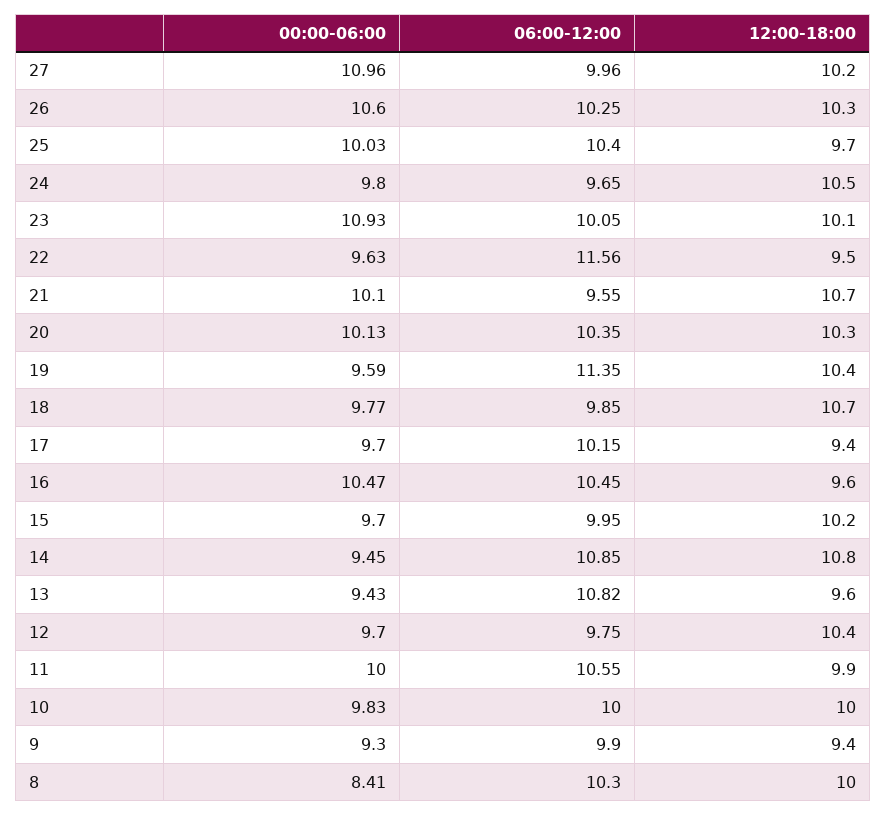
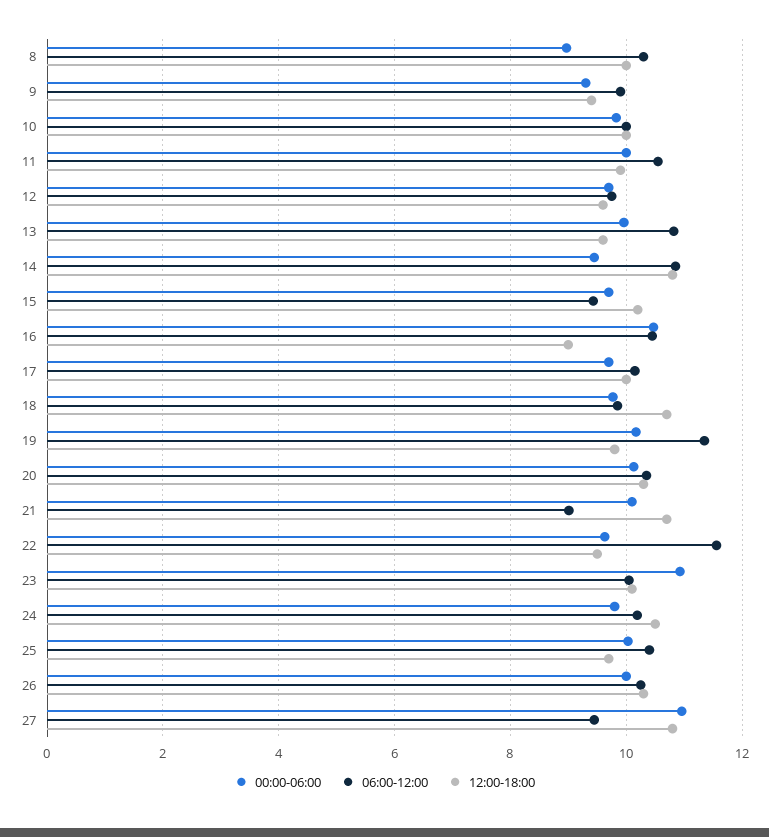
  {
    "00:00-06:00": {
      "27": 10.96,
-     "26": 10.6,
+     "26": 10,
      "25": 10.03,
      "24": 9.8,
      "23": 10.93,
      "22": 9.63,
      "21": 10.1,
      "20": 10.13,
-     "19": 9.59,
+     "19": 10.2,
      "18": 9.77,
      "17": 9.7,
      "16": 10.47,
      "15": 9.7,
      "14": 9.45,
-     "13": 9.43,
+     "13": 10,
      "12": 9.7,
      "11": 10,
      "10": 9.83,
      "9": 9.3,
-     "8": 8.41
+     "8": 9
    },
    "06:00-12:00": {
-     "27": 9.96,
+     "27": 9.4,
      "26": 10.25,
      "25": 10.4,
-     "24": 9.65,
+     "24": 10.2,
      "23": 10.05,
      "22": 11.56,
-     "21": 9.55,
+     "21": 9,
      "20": 10.35,
      "19": 11.35,
      "18": 9.85,
      "17": 10.15,
      "16": 10.45,
-     "15": 9.95,
+     "15": 9.4,
      "14": 10.85,
      "13": 10.82,
      "12": 9.75,
      "11": 10.55,
      "10": 10,
      "9": 9.9,
      "8": 10.3
    },
    "12:00-18:00": {
-     "27": 10.2,
+     "27": 10.8,
      "26": 10.3,
      "25": 9.7,
      "24": 10.5,
      "23": 10.1,
      "22": 9.5,
      "21": 10.7,
      "20": 10.3,
-     "19": 10.4,
+     "19": 9.8,
      "18": 10.7,
-     "17": 9.4,
+     "17": 10,
-     "16": 9.6,
+     "16": 9,
      "15": 10.2,
      "14": 10.8,
      "13": 9.6,
-     "12": 10.4,
+     "12": 9.6,
      "11": 9.9,
      "10": 10,
      "9": 9.4,
      "8": 10
    }
  }

